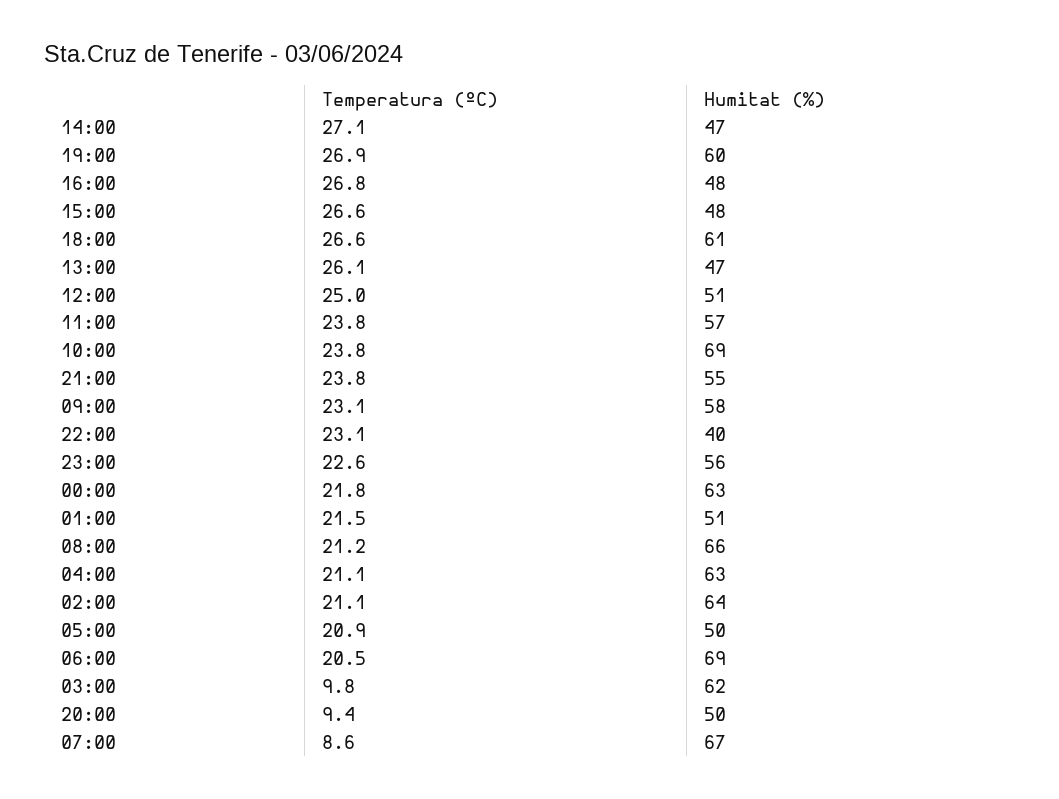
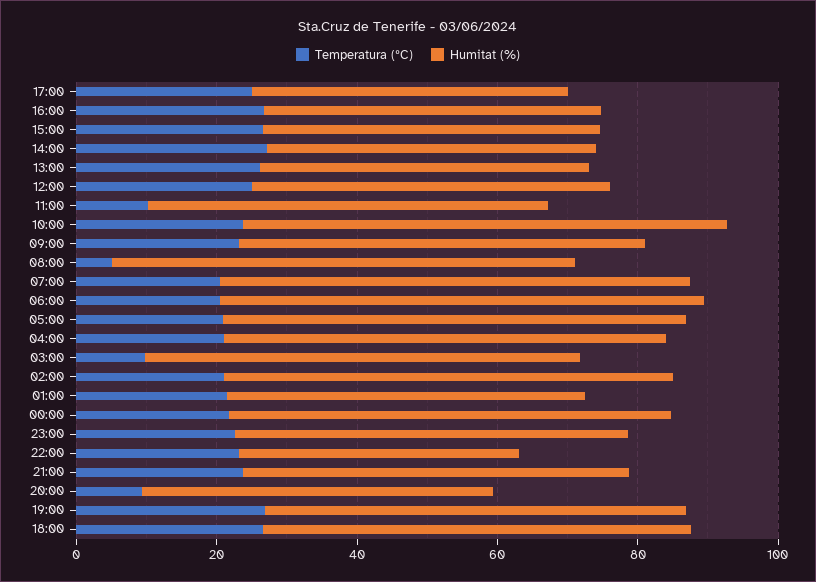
  {
    "Temperatura (ºC)": {
      "14:00": 27.1,
      "19:00": 26.9,
      "16:00": 26.8,
      "15:00": 26.6,
      "18:00": 26.6,
      "13:00": 26.1,
      "12:00": 25,
-     "11:00": 23.8,
+     "11:00": 10,
      "10:00": 23.8,
      "21:00": 23.8,
      "09:00": 23.1,
      "22:00": 23.1,
      "23:00": 22.6,
      "00:00": 21.8,
      "01:00": 21.5,
-     "08:00": 21.2,
+     "08:00": 5,
      "04:00": 21.1,
      "02:00": 21.1,
      "05:00": 20.9,
      "06:00": 20.5,
      "03:00": 9.8,
      "20:00": 9.4,
-     "07:00": 8.6
+     "07:00": 20,
+     "17:00": 25
    },
    "Humitat (%)": {
      "14:00": 47,
      "19:00": 60,
      "16:00": 48,
      "15:00": 48,
      "18:00": 61,
      "13:00": 47,
      "12:00": 51,
      "11:00": 57,
      "10:00": 69,
      "21:00": 55,
      "09:00": 58,
      "22:00": 40,
      "23:00": 56,
      "00:00": 63,
      "01:00": 51,
      "08:00": 66,
      "04:00": 63,
      "02:00": 64,
-     "05:00": 50,
+     "05:00": 65,
      "06:00": 69,
      "03:00": 62,
      "20:00": 50,
-     "07:00": 67
+     "07:00": 67,
+     "17:00": 45
    }
  }

